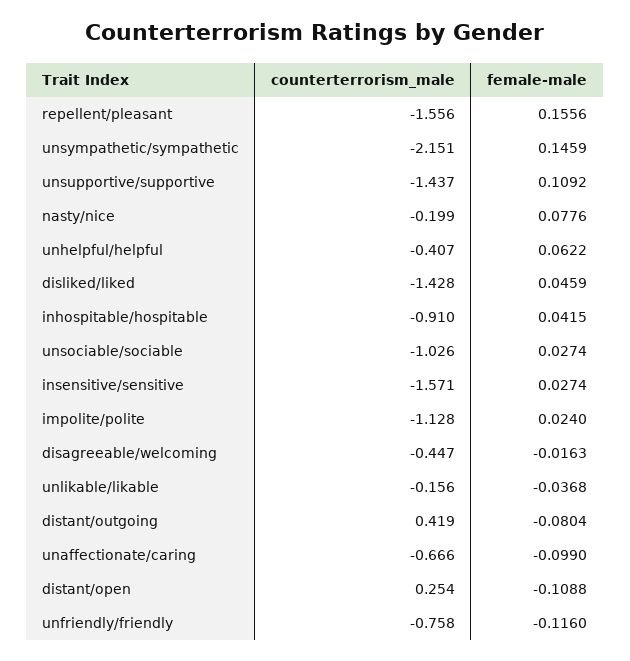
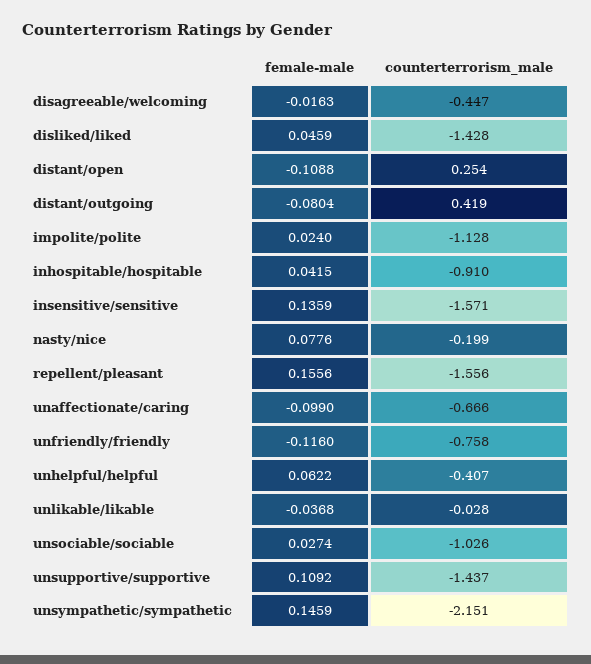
  {
    "counterterrorism_male": {
      "repellent/pleasant": -1.556,
      "unsympathetic/sympathetic": -2.151,
      "unsupportive/supportive": -1.437,
      "nasty/nice": -0.199,
      "unhelpful/helpful": -0.407,
      "disliked/liked": -1.428,
      "inhospitable/hospitable": -0.91,
      "unsociable/sociable": -1.026,
      "insensitive/sensitive": -1.571,
      "impolite/polite": -1.128,
      "disagreeable/welcoming": -0.447,
-     "unlikable/likable": -0.156,
+     "unlikable/likable": -0.028,
      "distant/outgoing": 0.419,
      "unaffectionate/caring": -0.666,
      "distant/open": 0.254,
      "unfriendly/friendly": -0.758
    },
    "female-male": {
      "repellent/pleasant": 0.1556,
      "unsympathetic/sympathetic": 0.1459,
      "unsupportive/supportive": 0.1092,
      "nasty/nice": 0.0776,
      "unhelpful/helpful": 0.0622,
      "disliked/liked": 0.0459,
      "inhospitable/hospitable": 0.0415,
      "unsociable/sociable": 0.0274,
-     "insensitive/sensitive": 0.0274,
+     "insensitive/sensitive": 0.1359,
      "impolite/polite": 0.024,
      "disagreeable/welcoming": -0.0163,
      "unlikable/likable": -0.0368,
      "distant/outgoing": -0.0804,
      "unaffectionate/caring": -0.099,
      "distant/open": -0.1088,
      "unfriendly/friendly": -0.116
    }
  }

